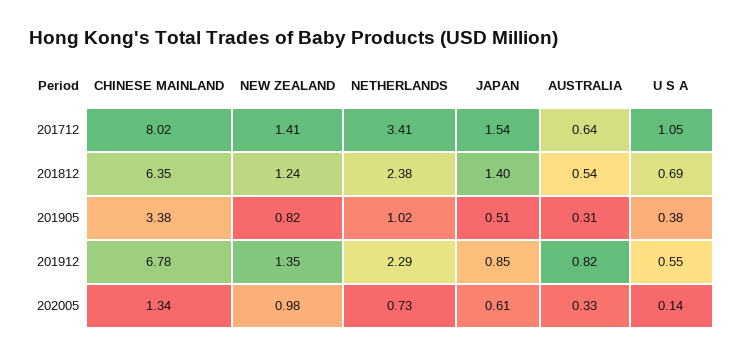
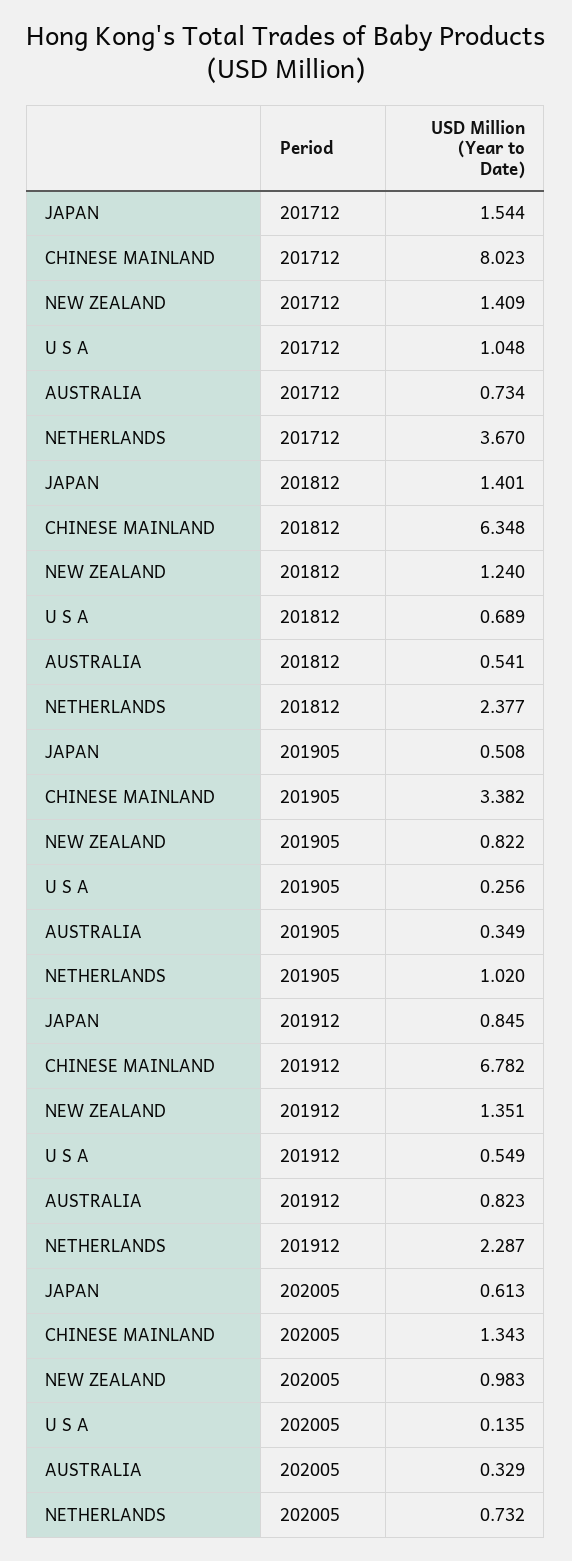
  {
    "CHINESE MAINLAND": {
      "201712": 8.023,
      "201812": 6.348,
      "201905": 3.382,
      "201912": 6.782,
      "202005": 1.343
    },
    "NEW ZEALAND": {
      "201712": 1.409,
      "201812": 1.24,
      "201905": 0.822,
      "201912": 1.351,
      "202005": 0.983
    },
    "NETHERLANDS": {
-     "201712": 3.41,
+     "201712": 3.67,
      "201812": 2.377,
      "201905": 1.02,
      "201912": 2.287,
      "202005": 0.732
    },
    "JAPAN": {
      "201712": 1.544,
      "201812": 1.401,
      "201905": 0.508,
      "201912": 0.845,
      "202005": 0.613
    },
    "AUSTRALIA": {
-     "201712": 0.64,
+     "201712": 0.734,
      "201812": 0.541,
-     "201905": 0.31,
+     "201905": 0.349,
      "201912": 0.823,
      "202005": 0.329
    },
    "U S A": {
      "201712": 1.048,
      "201812": 0.689,
-     "201905": 0.38,
+     "201905": 0.256,
      "201912": 0.549,
      "202005": 0.135
    }
  }

